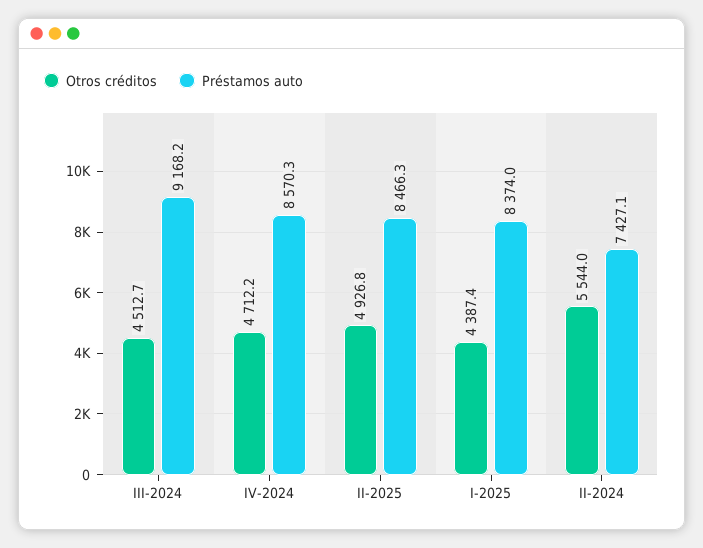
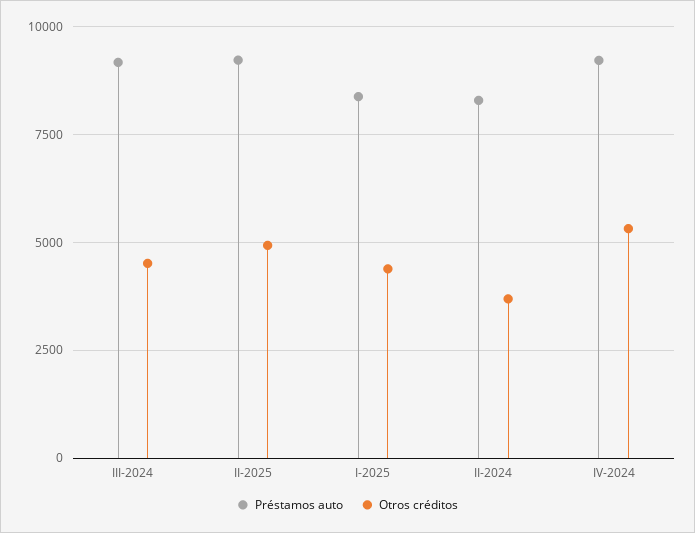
  {
    "Otros créditos": {
      "III-2024": 4512.7,
-     "IV-2024": 4712.2,
+     "IV-2024": 5250,
      "II-2025": 4926.8,
      "I-2025": 4387.4,
-     "II-2024": 5544
+     "II-2024": 3750
    },
    "Préstamos auto": {
      "III-2024": 9168.2,
-     "IV-2024": 8570.3,
+     "IV-2024": 9250,
-     "II-2025": 8466.3,
+     "II-2025": 9250,
      "I-2025": 8374,
-     "II-2024": 7427.1
+     "II-2024": 8250
    }
  }

